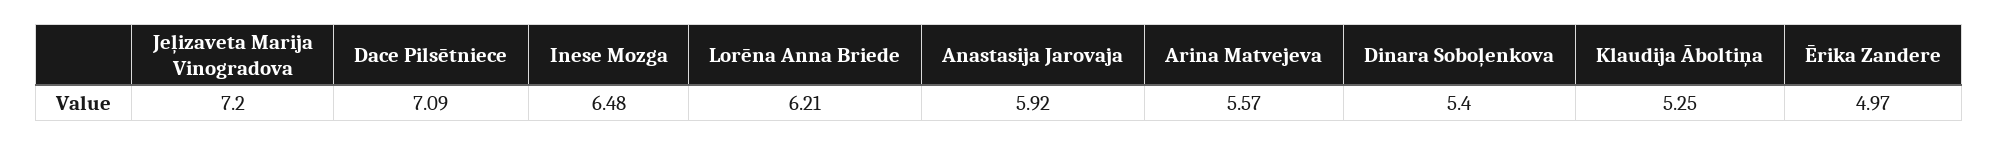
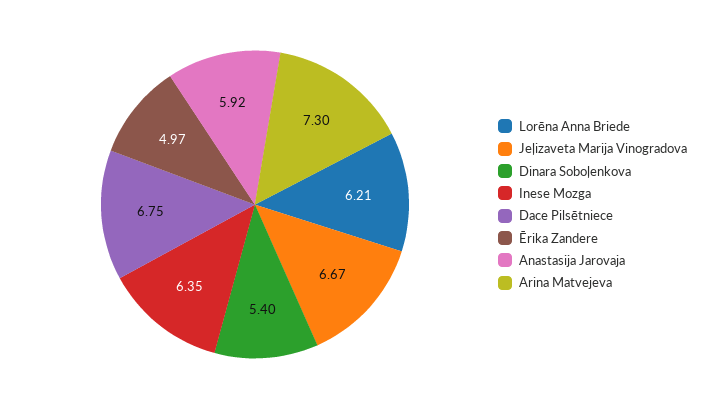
  {
-   "Jeļizaveta Marija Vinogradova": 7.2,
+   "Jeļizaveta Marija Vinogradova": 6.67,
-   "Dace Pilsētniece": 7.09,
+   "Dace Pilsētniece": 6.75,
-   "Inese Mozga": 6.48,
+   "Inese Mozga": 6.35,
    "Lorēna Anna Briede": 6.21,
    "Anastasija Jarovaja": 5.92,
-   "Arina Matvejeva": 5.57,
+   "Arina Matvejeva": 7.3,
    "Dinara Soboļenkova": 5.4,
-   "Klaudija Āboltiņa": 5.25,
    "Ērika Zandere": 4.97
  }

